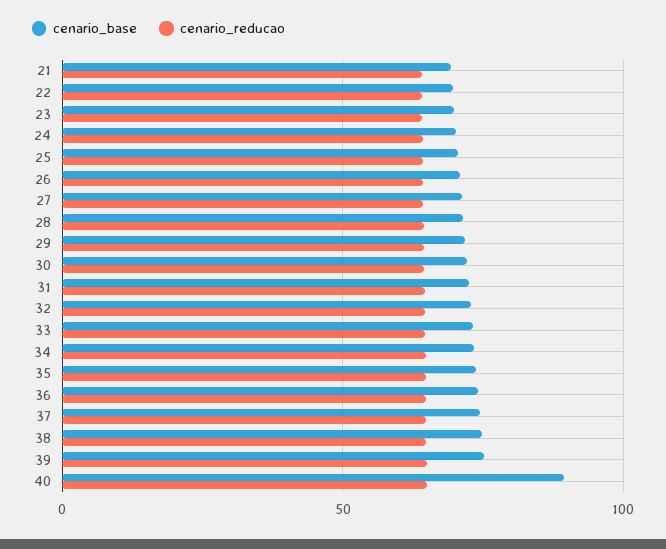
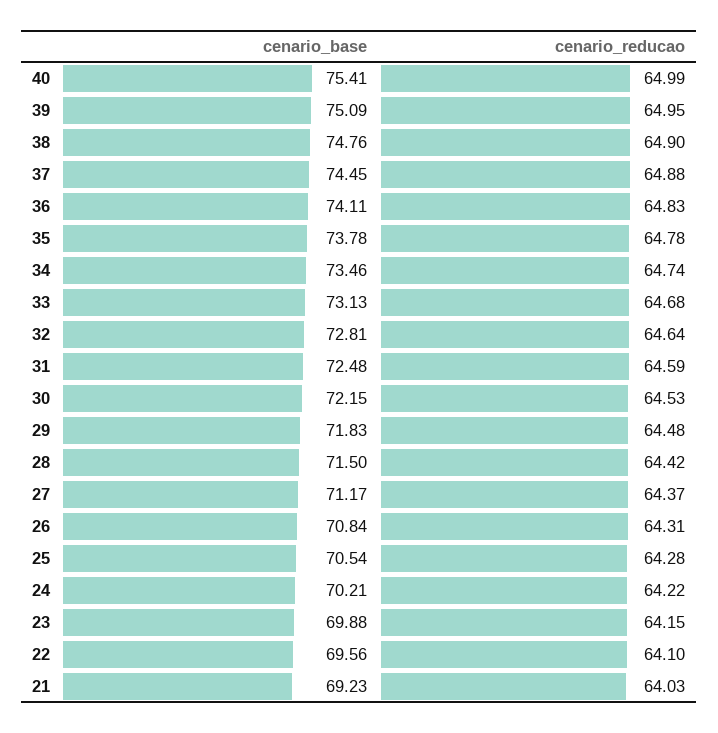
  {
    "cenario_base": {
      "21": 69.23,
      "22": 69.56,
      "23": 69.88,
      "24": 70.21,
      "25": 70.54,
      "26": 70.84,
      "27": 71.17,
      "28": 71.5,
      "29": 71.83,
      "30": 72.15,
      "31": 72.48,
      "32": 72.81,
      "33": 73.13,
      "34": 73.46,
      "35": 73.78,
      "36": 74.11,
      "37": 74.45,
      "38": 74.76,
      "39": 75.09,
-     "40": 90
+     "40": 75.41
    },
    "cenario_reducao": {
      "21": 64.03,
      "22": 64.1,
      "23": 64.15,
      "24": 64.22,
      "25": 64.28,
      "26": 64.31,
      "27": 64.37,
      "28": 64.42,
      "29": 64.48,
      "30": 64.53,
      "31": 64.59,
      "32": 64.64,
      "33": 64.68,
      "34": 64.74,
      "35": 64.78,
      "36": 64.83,
      "37": 64.88,
      "38": 64.9,
      "39": 64.95,
      "40": 64.99
    }
  }

